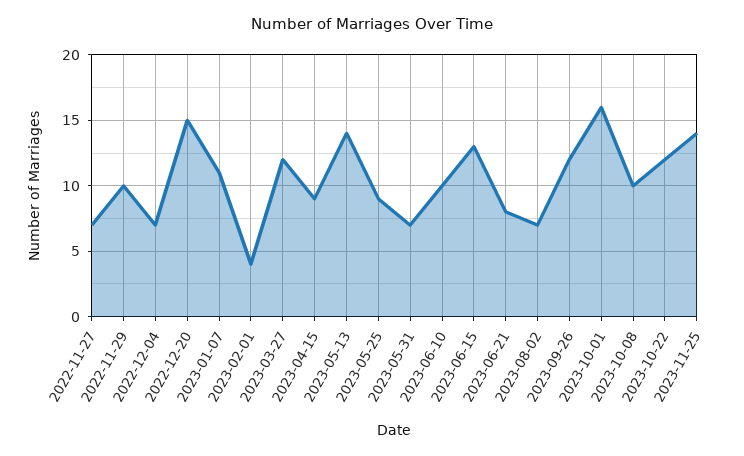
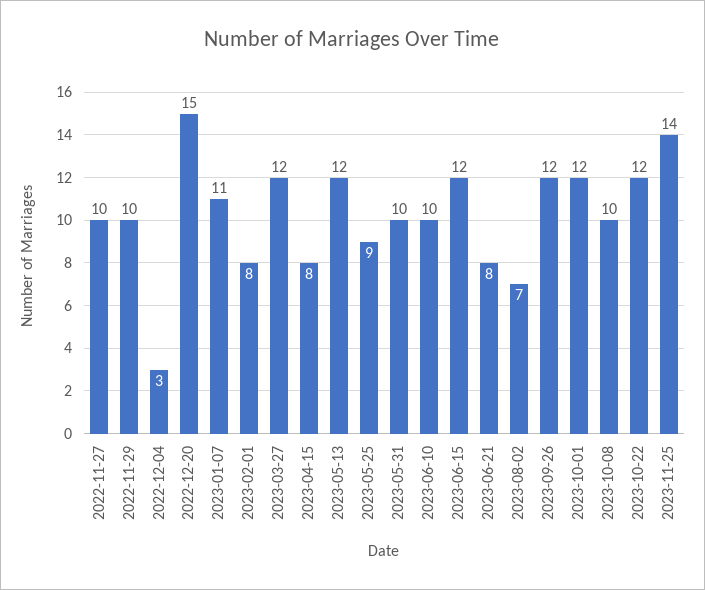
  {
-   "2022-11-27": 7,
+   "2022-11-27": 10,
    "2022-11-29": 10,
-   "2022-12-04": 7,
+   "2022-12-04": 3,
    "2022-12-20": 15,
    "2023-01-07": 11,
-   "2023-02-01": 4,
+   "2023-02-01": 8,
    "2023-03-27": 12,
-   "2023-04-15": 9,
+   "2023-04-15": 8,
-   "2023-05-13": 14,
+   "2023-05-13": 12,
    "2023-05-25": 9,
-   "2023-05-31": 7,
+   "2023-05-31": 10,
    "2023-06-10": 10,
-   "2023-06-15": 13,
+   "2023-06-15": 12,
    "2023-06-21": 8,
    "2023-08-02": 7,
    "2023-09-26": 12,
-   "2023-10-01": 16,
+   "2023-10-01": 12,
    "2023-10-08": 10,
    "2023-10-22": 12,
    "2023-11-25": 14
  }

